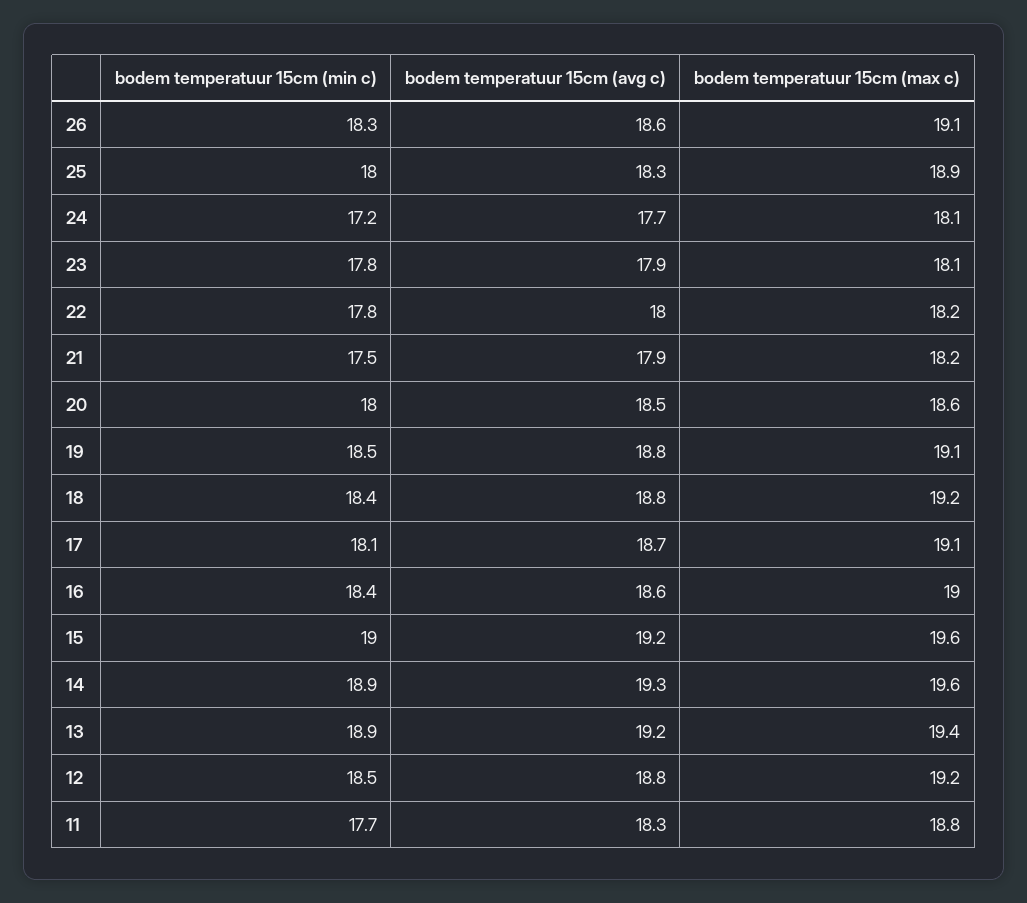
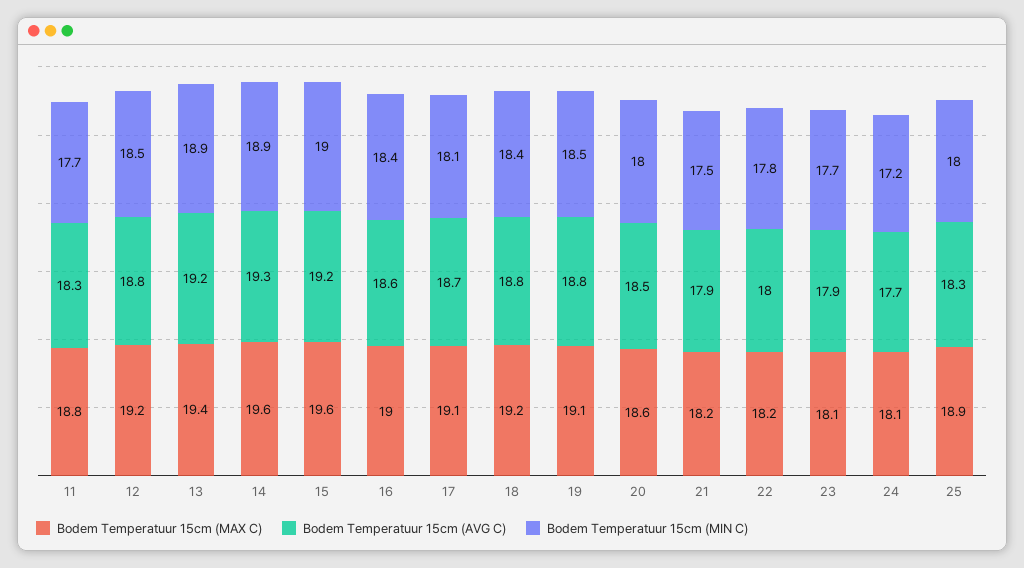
  {
    "bodem temperatuur 15cm (min c)": {
-     "26": 18.3,
      "25": 18,
      "24": 17.2,
-     "23": 17.8,
+     "23": 17.7,
      "22": 17.8,
      "21": 17.5,
      "20": 18,
      "19": 18.5,
      "18": 18.4,
      "17": 18.1,
      "16": 18.4,
      "15": 19,
      "14": 18.9,
      "13": 18.9,
      "12": 18.5,
      "11": 17.7
    },
    "bodem temperatuur 15cm (avg c)": {
-     "26": 18.6,
      "25": 18.3,
      "24": 17.7,
      "23": 17.9,
      "22": 18,
      "21": 17.9,
      "20": 18.5,
      "19": 18.8,
      "18": 18.8,
      "17": 18.7,
      "16": 18.6,
      "15": 19.2,
      "14": 19.3,
      "13": 19.2,
      "12": 18.8,
      "11": 18.3
    },
    "bodem temperatuur 15cm (max c)": {
-     "26": 19.1,
      "25": 18.9,
      "24": 18.1,
      "23": 18.1,
      "22": 18.2,
      "21": 18.2,
      "20": 18.6,
      "19": 19.1,
      "18": 19.2,
      "17": 19.1,
      "16": 19,
      "15": 19.6,
      "14": 19.6,
      "13": 19.4,
      "12": 19.2,
      "11": 18.8
    }
  }

